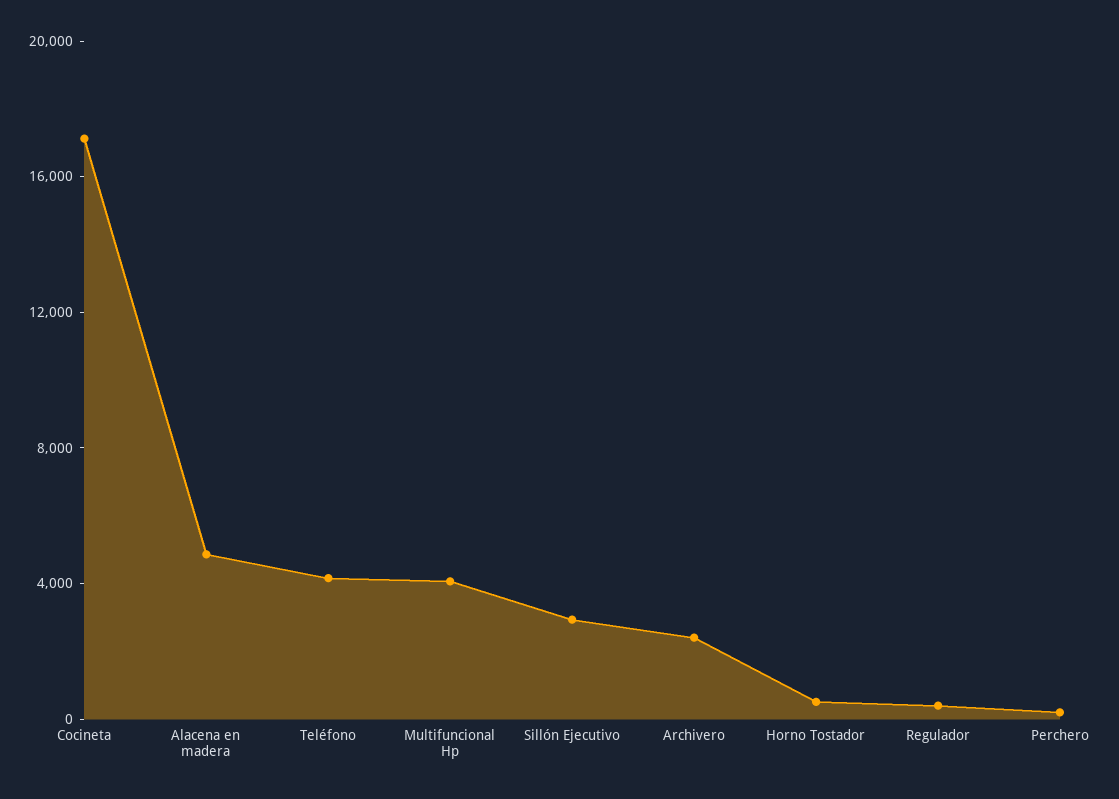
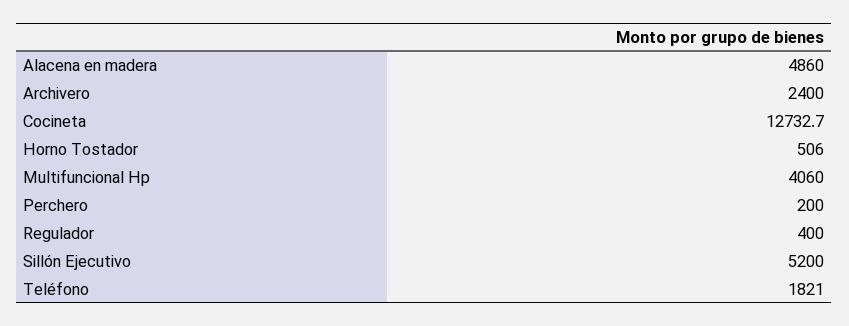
  {
-   "Cocineta": 17000,
+   "Cocineta": 12732.7,
    "Alacena en madera": 4860,
-   "Teléfono": 4000,
+   "Teléfono": 1821,
    "Multifuncional Hp": 4060,
-   "Sillón Ejecutivo": 3000,
+   "Sillón Ejecutivo": 5200,
    "Archivero": 2400,
    "Horno Tostador": 506,
    "Regulador": 400,
    "Perchero": 200
  }

